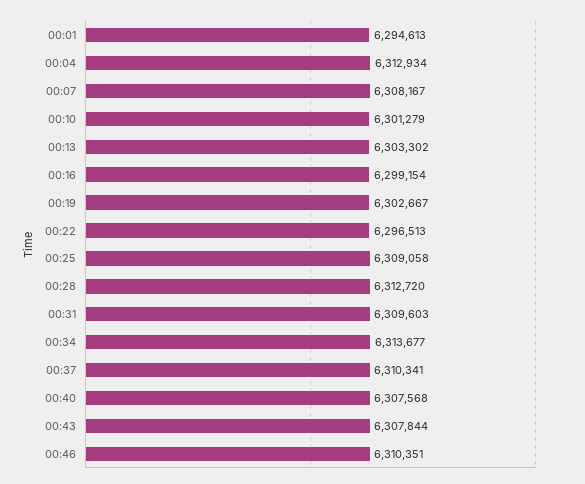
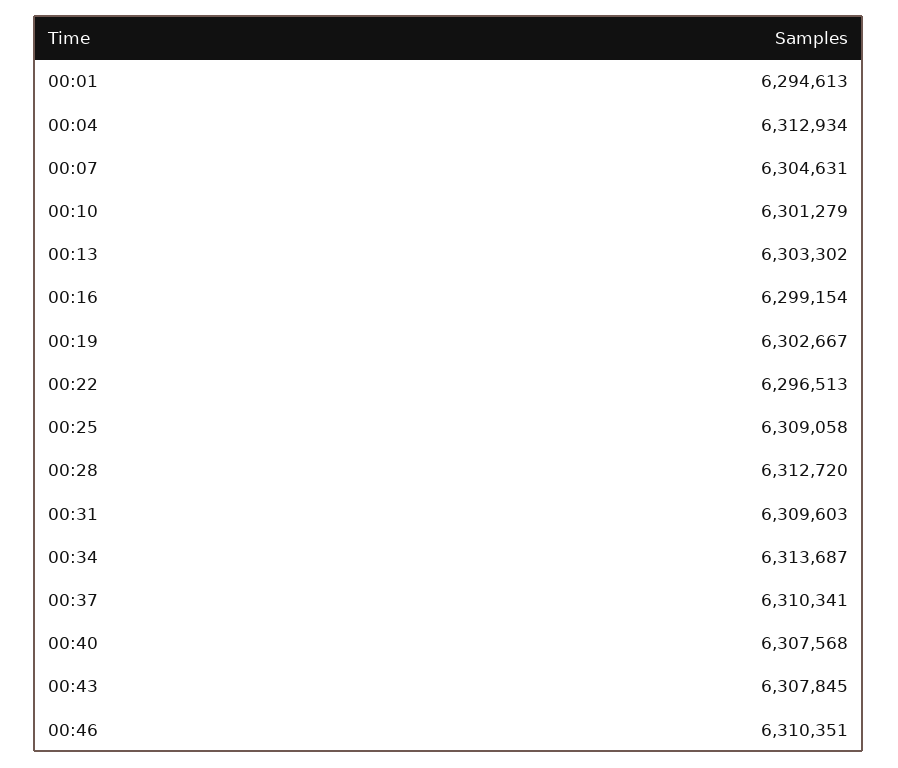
  {
    "00:01": 6294613,
    "00:04": 6312934,
-   "00:07": 6308167,
+   "00:07": 6304631,
    "00:10": 6301279,
    "00:13": 6303302,
    "00:16": 6299154,
    "00:19": 6302667,
    "00:22": 6296513,
    "00:25": 6309058,
    "00:28": 6312720,
    "00:31": 6309603,
-   "00:34": 6313677,
+   "00:34": 6313687,
    "00:37": 6310341,
    "00:40": 6307568,
-   "00:43": 6307844,
+   "00:43": 6307845,
    "00:46": 6310351
  }

